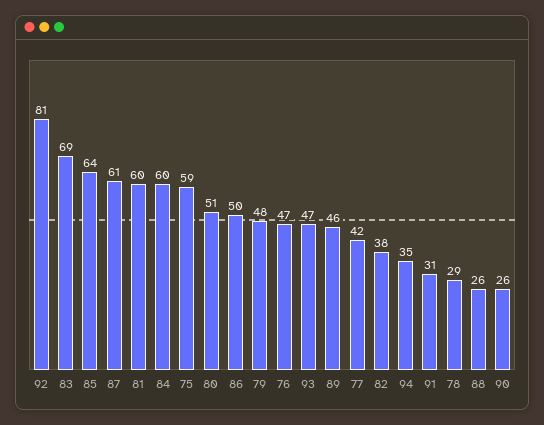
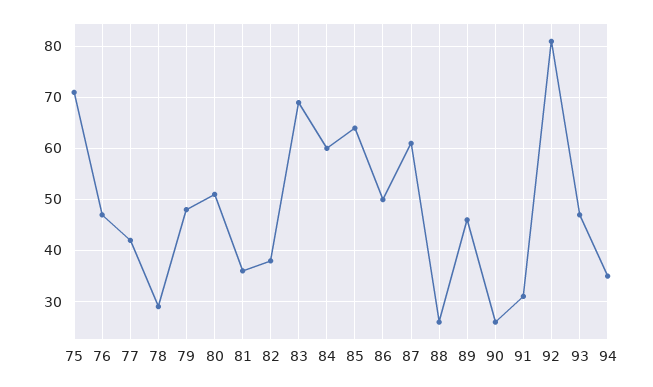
  {
    "92": 81,
    "83": 69,
    "85": 64,
    "87": 61,
-   "81": 60,
+   "81": 35,
    "84": 60,
-   "75": 59,
+   "75": 70,
    "80": 51,
    "86": 50,
    "79": 48,
    "76": 47,
    "93": 47,
    "89": 46,
    "77": 42,
    "82": 38,
    "94": 35,
    "91": 31,
    "78": 29,
    "88": 26,
    "90": 26
  }

